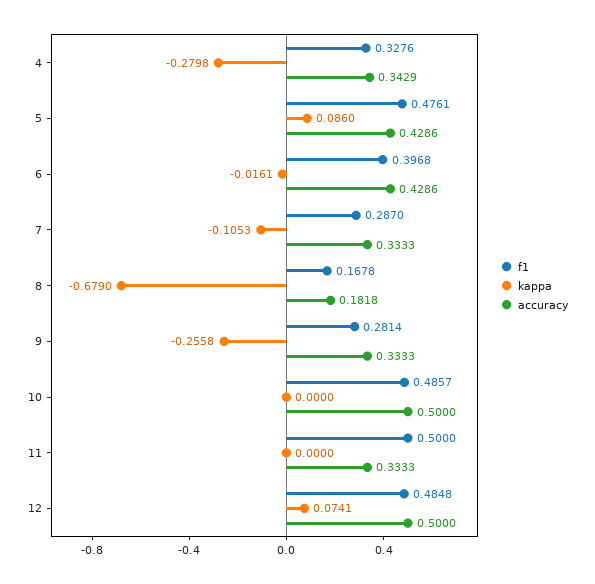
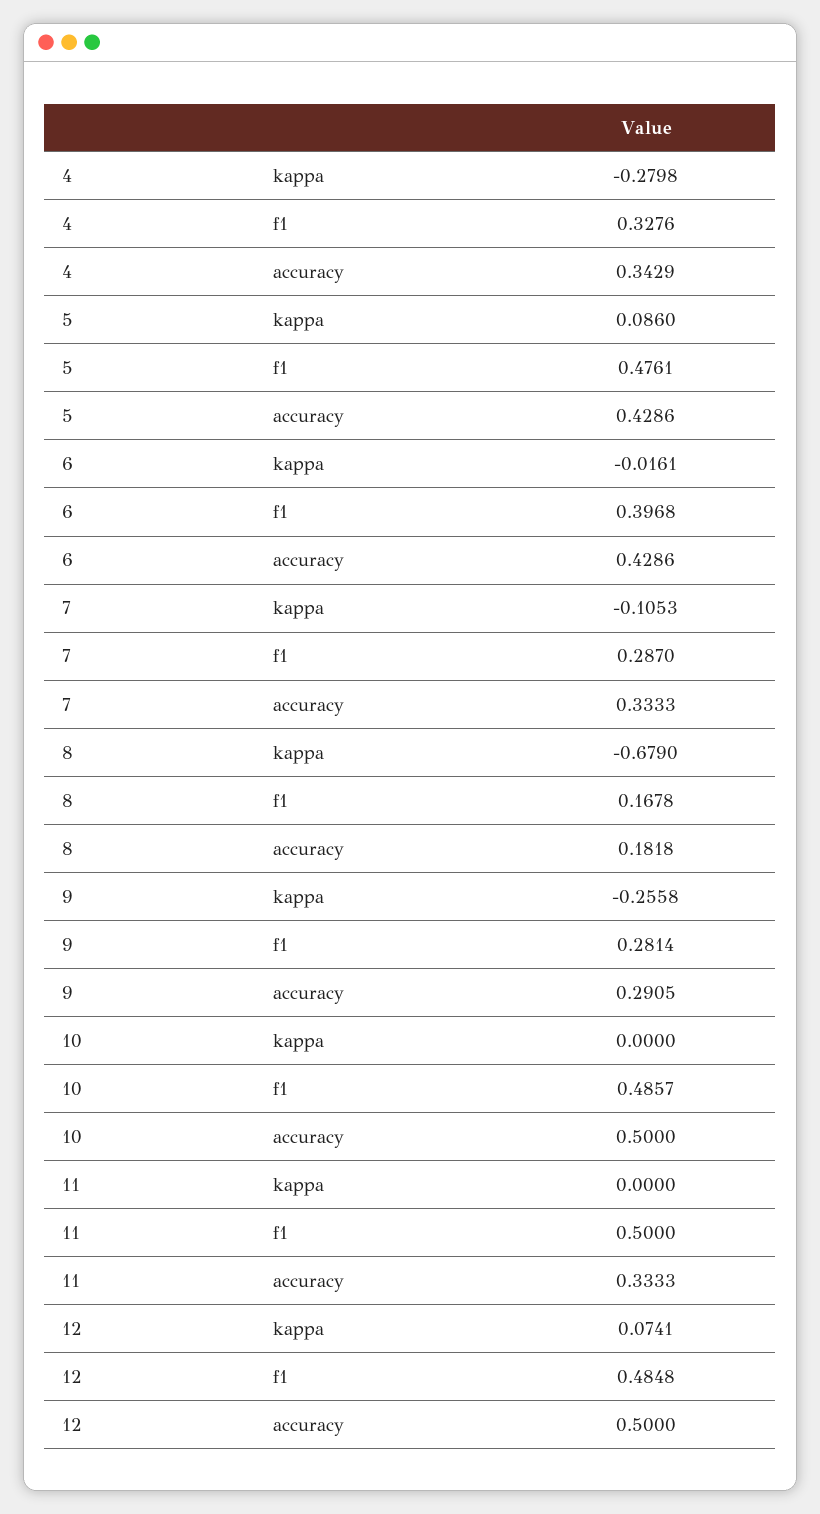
  {
    "f1": {
      "4": 0.3276,
      "5": 0.4761,
      "6": 0.3968,
      "7": 0.287,
      "8": 0.1678,
      "9": 0.2814,
      "10": 0.4857,
      "11": 0.5,
      "12": 0.4848
    },
    "kappa": {
      "4": -0.2798,
      "5": 0.086,
      "6": -0.0161,
      "7": -0.1053,
      "8": -0.679,
      "9": -0.2558,
      "10": 0,
      "11": 0,
      "12": 0.0741
    },
    "accuracy": {
      "4": 0.3429,
      "5": 0.4286,
      "6": 0.4286,
      "7": 0.3333,
      "8": 0.1818,
-     "9": 0.3333,
+     "9": 0.2905,
      "10": 0.5,
      "11": 0.3333,
      "12": 0.5
    }
  }

